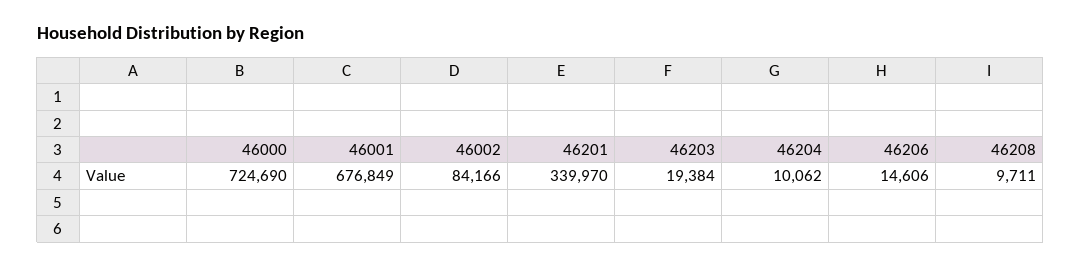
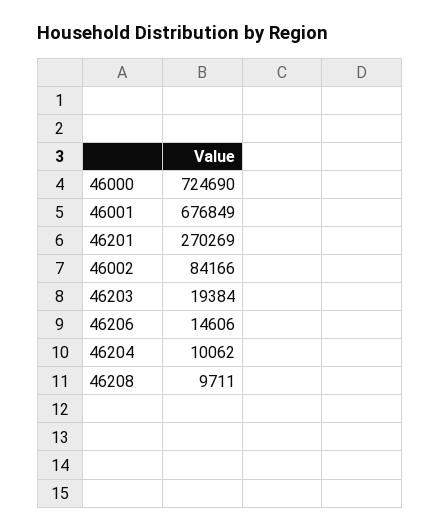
  {
    "46000": 724690,
    "46001": 676849,
    "46002": 84166,
-   "46201": 339970,
+   "46201": 270269,
    "46203": 19384,
    "46204": 10062,
    "46206": 14606,
    "46208": 9711
  }

